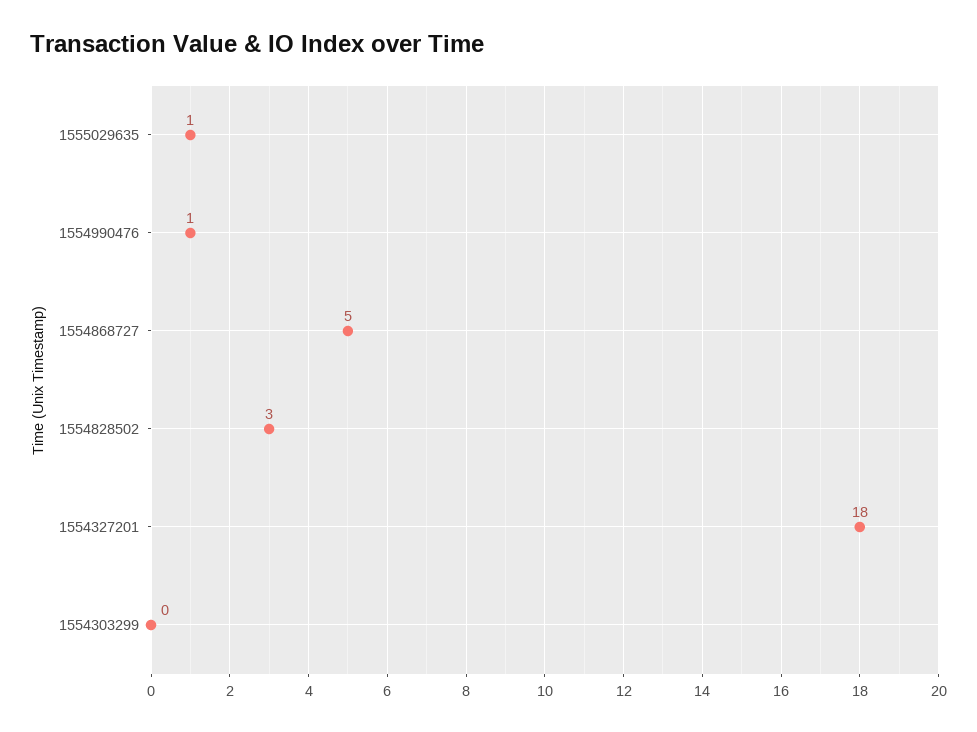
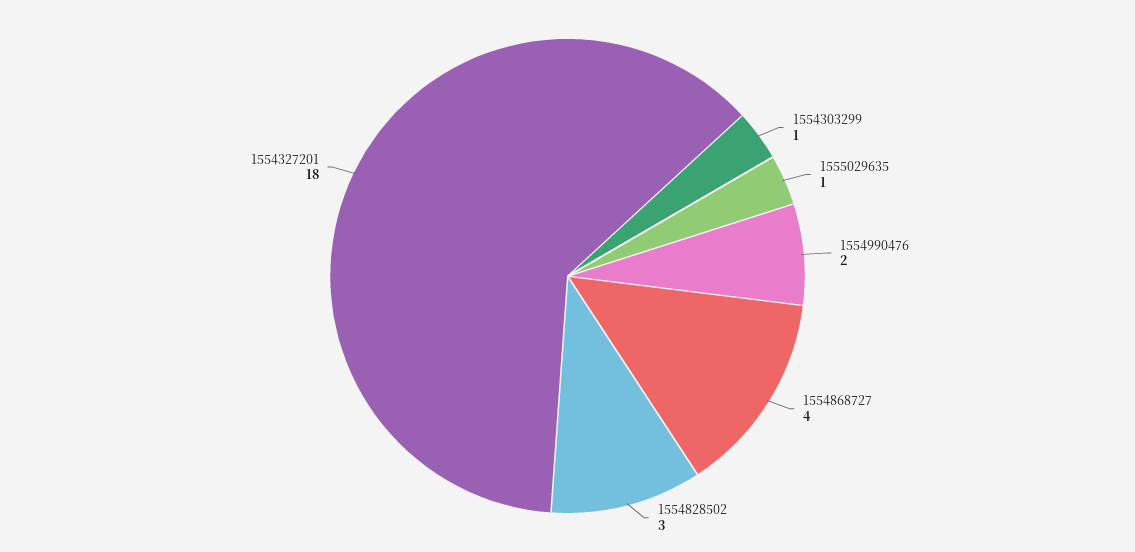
  {
    "1555029635": 1,
-   "1554990476": 1,
+   "1554990476": 2,
-   "1554868727": 5,
+   "1554868727": 4,
    "1554828502": 3,
    "1554327201": 18,
-   "1554303299": 0
+   "1554303299": 1
  }

